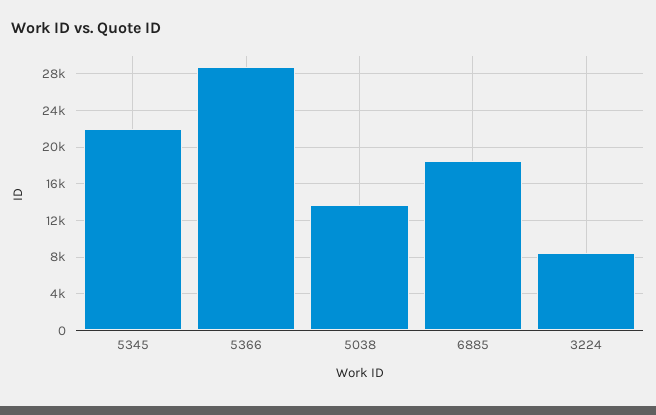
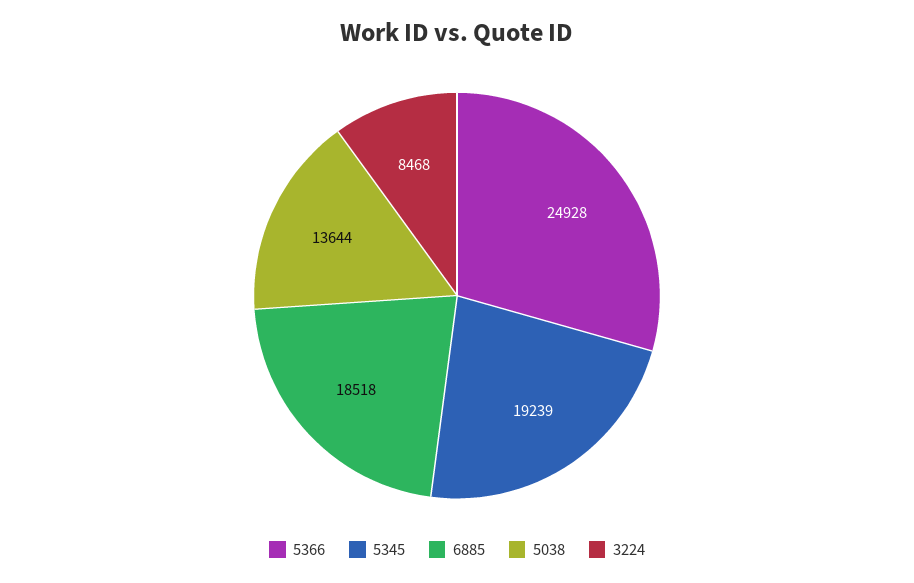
  {
-   "5345": 22000,
+   "5345": 19239,
-   "5366": 29000,
+   "5366": 24928,
    "5038": 13644,
    "6885": 18518,
    "3224": 8468
  }

